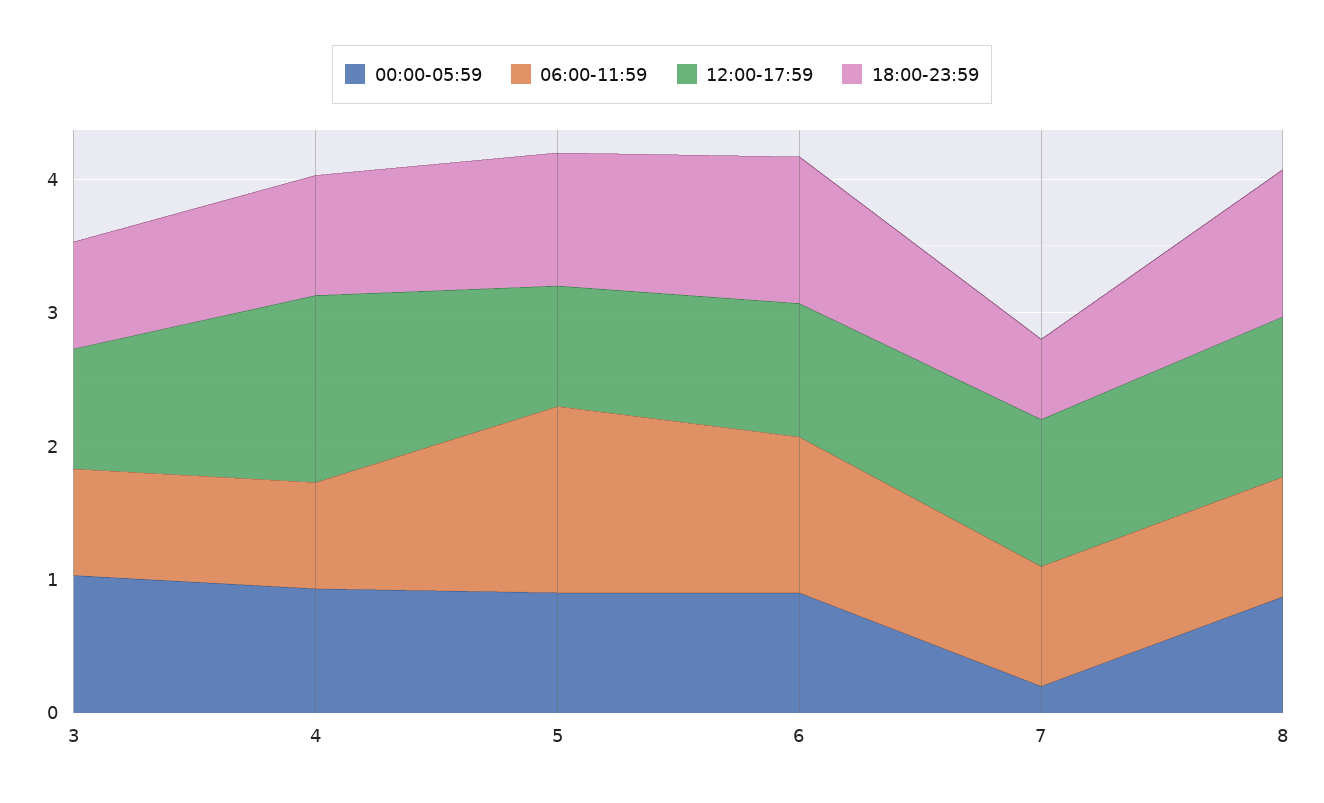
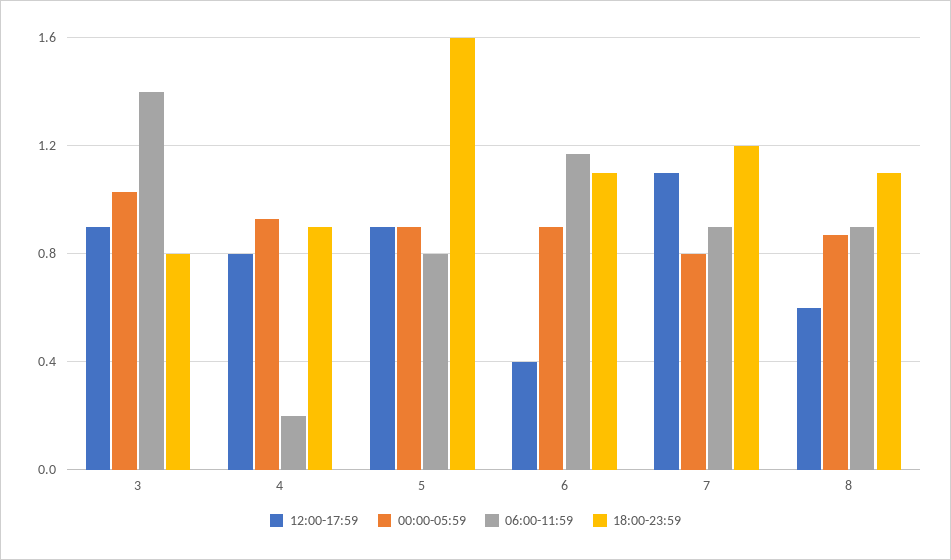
  {
    "00:00-05:59": {
      "3": 1.05,
      "4": 0.95,
      "5": 0.9,
      "6": 0.9,
-     "7": 0.2,
+     "7": 0.8,
      "8": 0.85
    },
    "06:00-11:59": {
-     "3": 0.8,
+     "3": 1.4,
-     "4": 0.8,
+     "4": 0.2,
-     "5": 1.4,
+     "5": 0.8,
      "6": 1.15,
      "7": 0.9,
      "8": 0.9
    },
    "12:00-17:59": {
      "3": 0.9,
-     "4": 1.4,
+     "4": 0.8,
      "5": 0.9,
-     "6": 1,
+     "6": 0.4,
      "7": 1.1,
-     "8": 1.2
+     "8": 0.6
    },
    "18:00-23:59": {
      "3": 0.8,
      "4": 0.9,
-     "5": 1,
+     "5": 1.6,
      "6": 1.1,
-     "7": 0.6,
+     "7": 1.2,
      "8": 1.1
    }
  }

